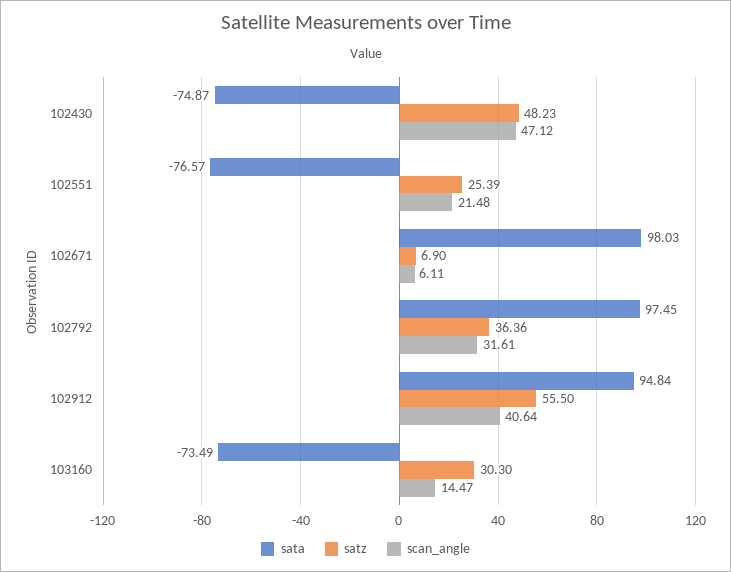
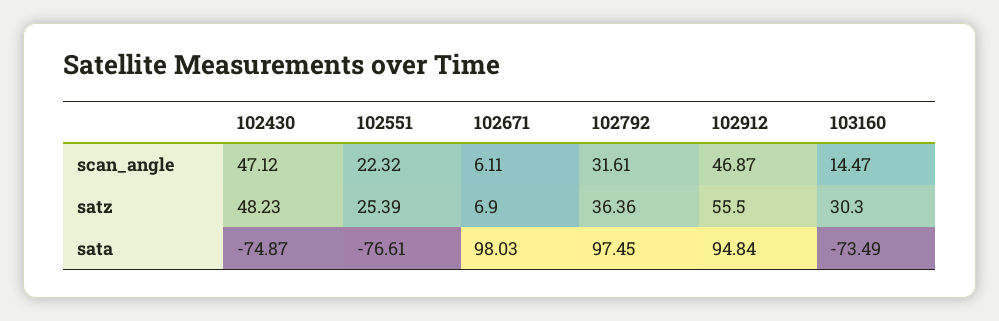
  {
    "sata": {
      "102430": -74.87,
-     "102551": -76.57,
+     "102551": -76.61,
      "102671": 98.03,
      "102792": 97.45,
      "102912": 94.84,
      "103160": -73.49
    },
    "satz": {
      "102430": 48.23,
      "102551": 25.39,
      "102671": 6.9,
      "102792": 36.36,
      "102912": 55.5,
      "103160": 30.3
    },
    "scan_angle": {
      "102430": 47.12,
-     "102551": 21.48,
+     "102551": 22.32,
      "102671": 6.11,
      "102792": 31.61,
-     "102912": 40.64,
+     "102912": 46.87,
      "103160": 14.47
    }
  }

